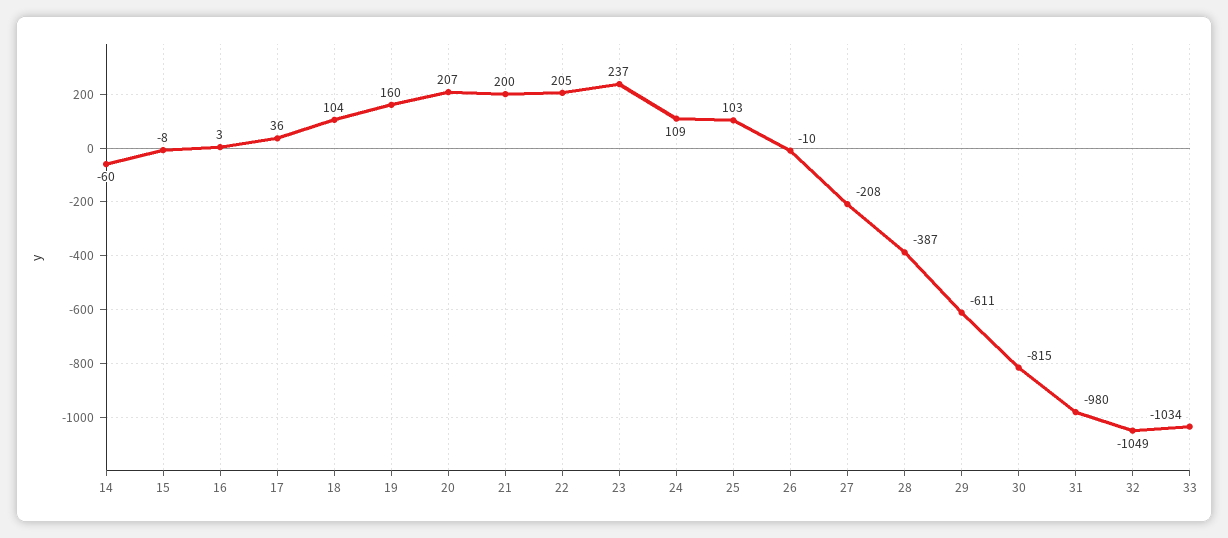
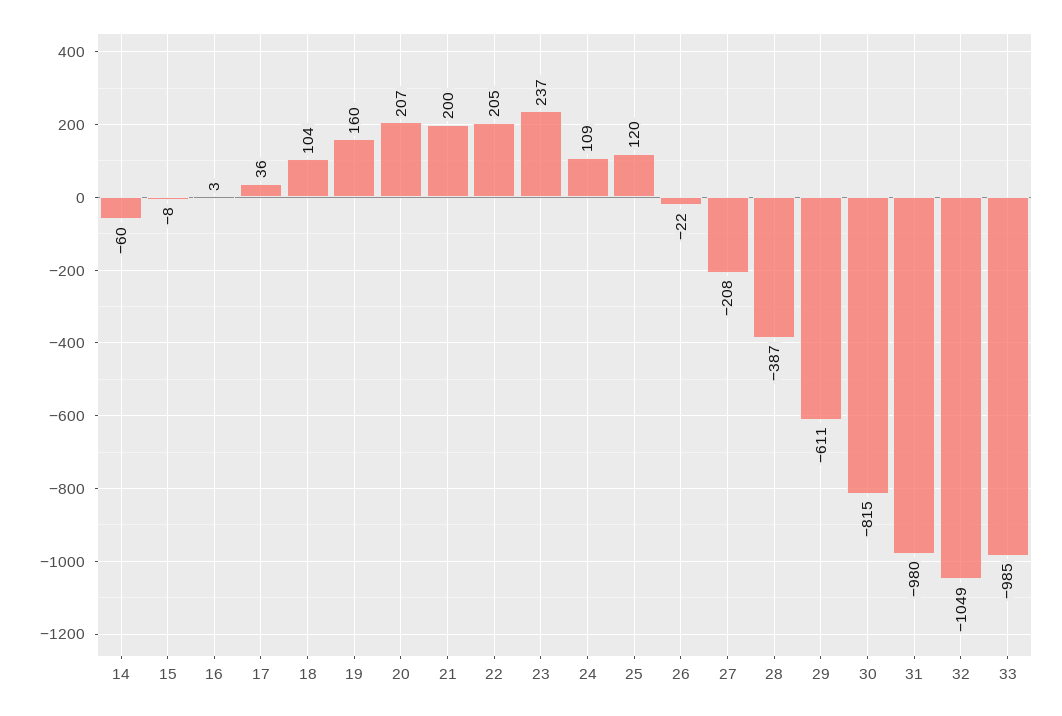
  {
    "14": -60,
    "15": -8,
    "16": 3,
    "17": 36,
    "18": 104,
    "19": 160,
    "20": 207,
    "21": 200,
    "22": 205,
    "23": 237,
    "24": 109,
-   "25": 103,
+   "25": 120,
-   "26": -10,
+   "26": -22,
    "27": -208,
    "28": -387,
    "29": -611,
    "30": -815,
    "31": -980,
    "32": -1049,
-   "33": -1034
+   "33": -985
  }

